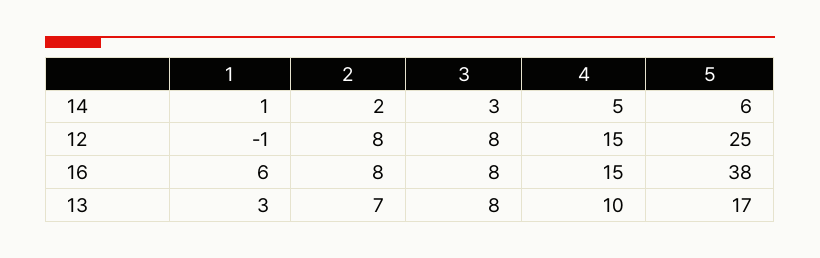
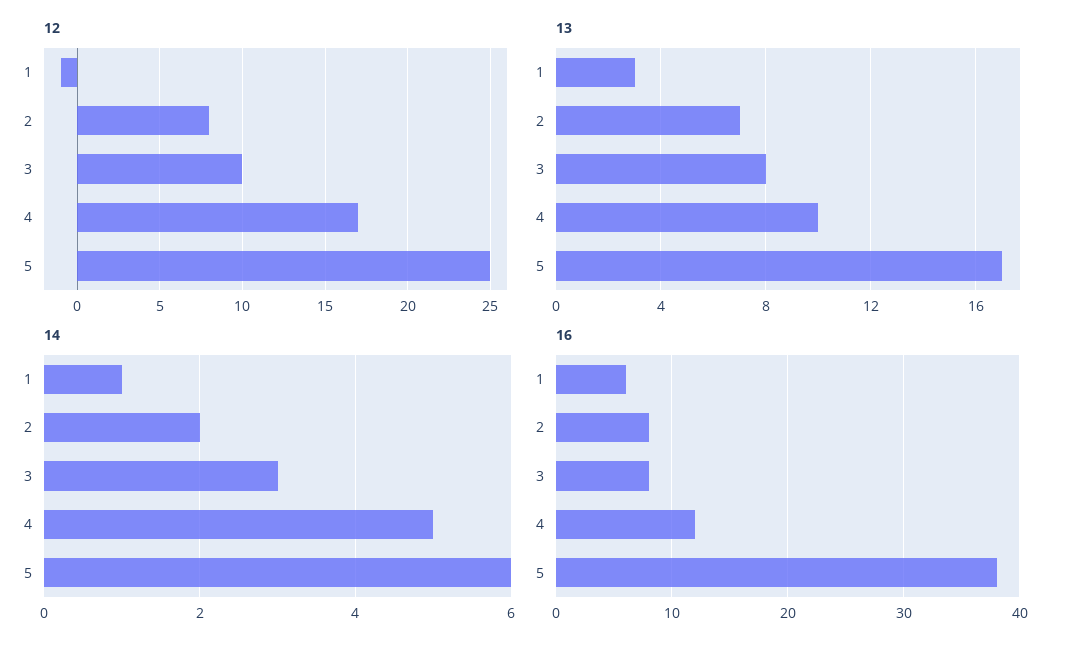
  {
    "14": {
      "1": 1,
      "2": 2,
      "3": 3,
      "4": 5,
      "5": 6
    },
    "12": {
      "1": -1,
      "2": 8,
-     "3": 8,
+     "3": 10,
-     "4": 15,
+     "4": 17,
      "5": 25
    },
    "16": {
      "1": 6,
      "2": 8,
      "3": 8,
-     "4": 15,
+     "4": 12,
      "5": 38
    },
    "13": {
      "1": 3,
      "2": 7,
      "3": 8,
      "4": 10,
      "5": 17
    }
  }

